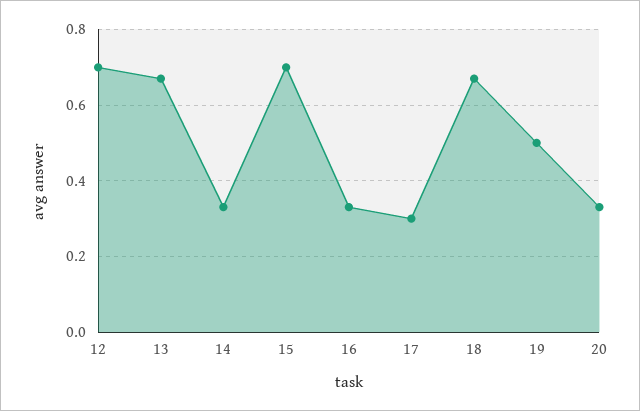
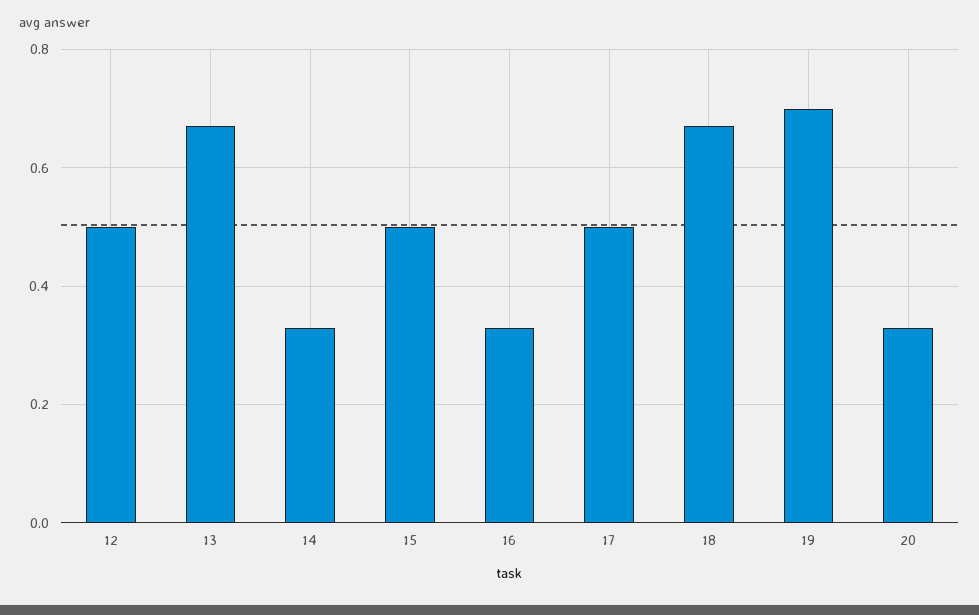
  {
-   "12": 0.7,
+   "12": 0.5,
    "13": 0.65,
    "14": 0.35,
-   "15": 0.7,
+   "15": 0.5,
    "16": 0.35,
-   "17": 0.3,
+   "17": 0.5,
    "18": 0.65,
-   "19": 0.5,
+   "19": 0.7,
    "20": 0.35
  }

